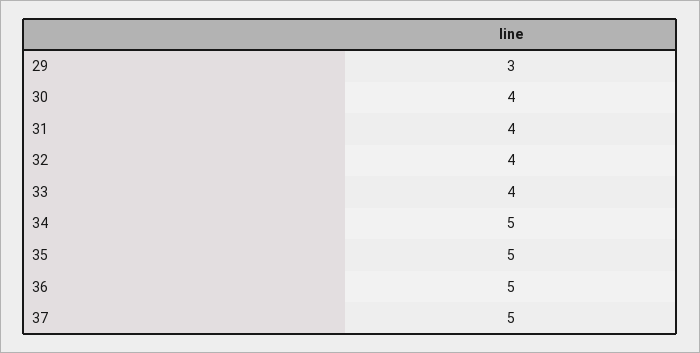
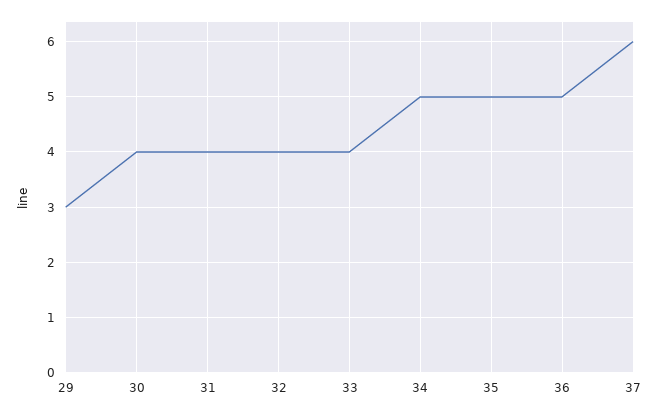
  {
    "29": 3,
    "30": 4,
    "31": 4,
    "32": 4,
    "33": 4,
    "34": 5,
    "35": 5,
    "36": 5,
-   "37": 5
+   "37": 6
  }

